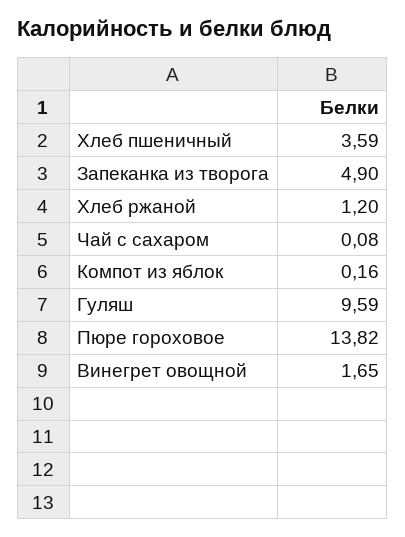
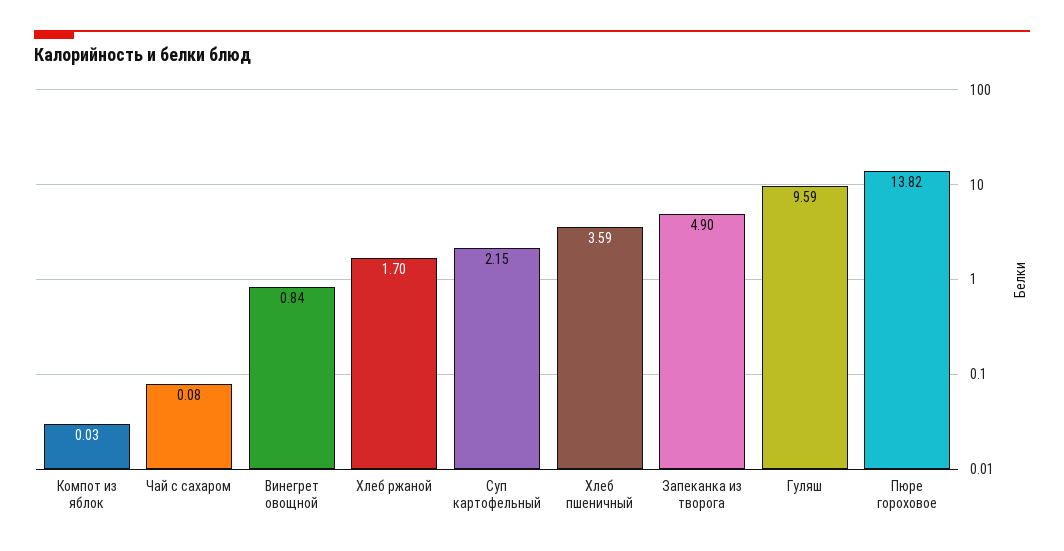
  {
    "Хлеб пшеничный": 3.59,
    "Запеканка из творога": 4.9,
-   "Хлеб ржаной": 1.2,
+   "Хлеб ржаной": 1.7,
    "Чай с сахаром": 0.08,
-   "Компот из яблок": 0.16,
+   "Компот из яблок": 0.03,
    "Гуляш": 9.59,
    "Пюре гороховое": 13.82,
-   "Винегрет овощной": 1.65
+   "Винегрет овощной": 0.84,
+   "Суп картофельный": 2.15
  }

